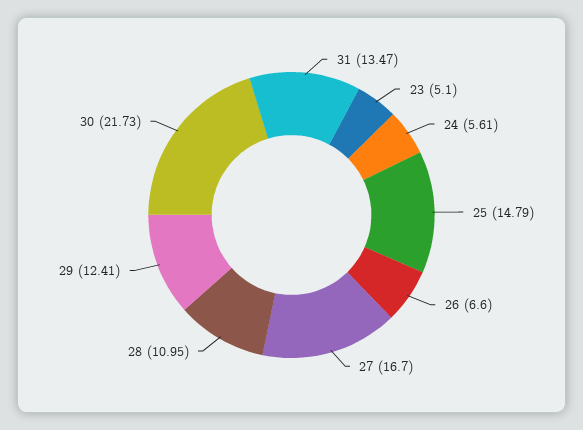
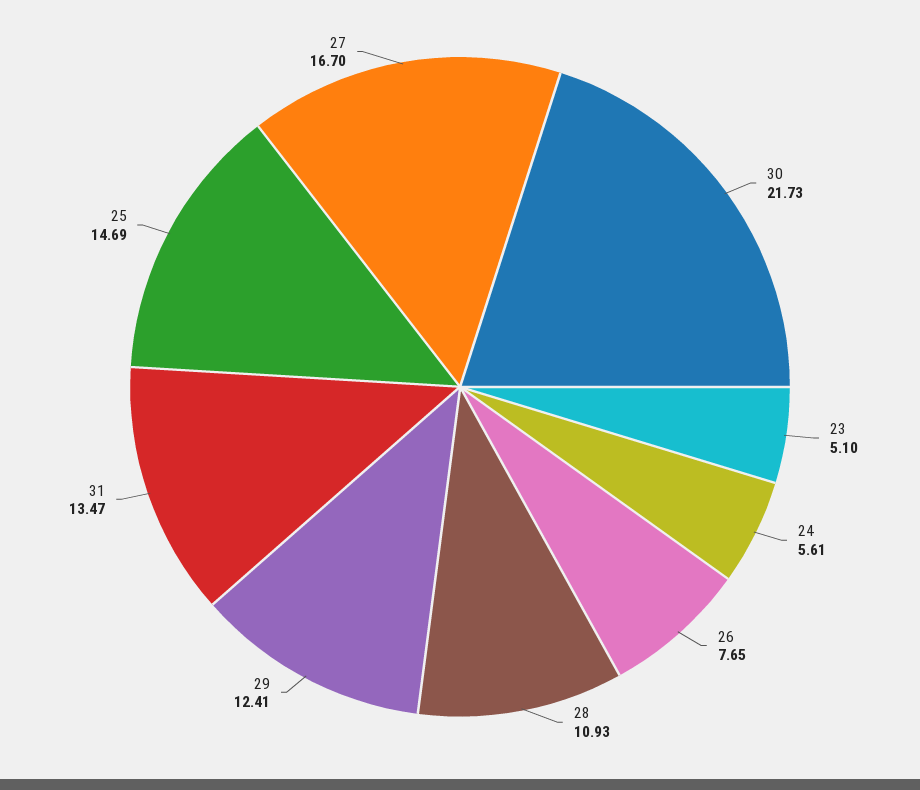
  {
    "31": 13.47,
    "23": 5.1,
    "24": 5.61,
-   "25": 14.79,
+   "25": 14.69,
-   "26": 6.6,
+   "26": 7.65,
    "27": 16.7,
-   "28": 10.95,
+   "28": 10.93,
    "29": 12.41,
    "30": 21.73
  }

